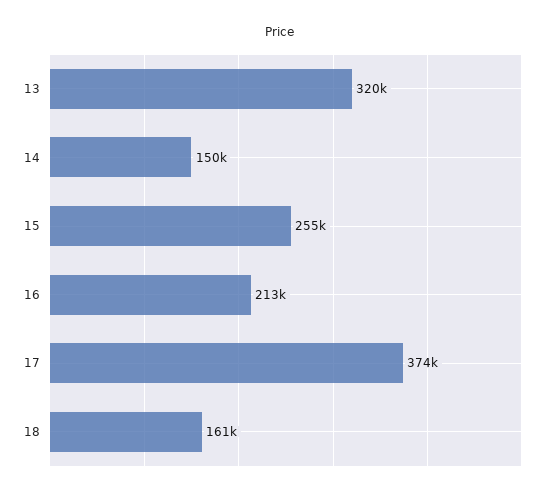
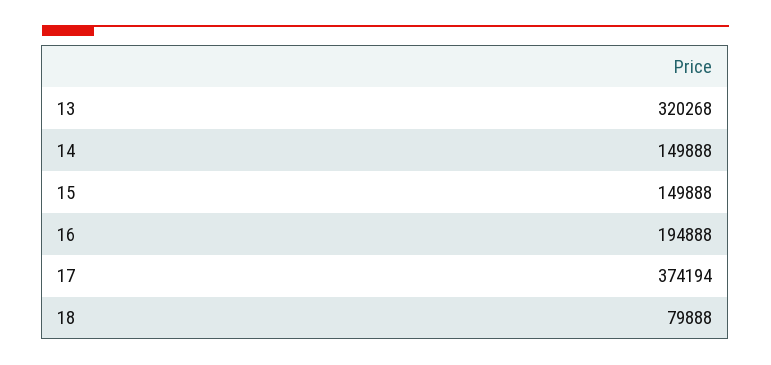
  {
    "13": 320268,
    "14": 149888,
-   "15": 255000,
+   "15": 149888,
-   "16": 213000,
+   "16": 194888,
    "17": 374194,
-   "18": 161000
+   "18": 79888
  }

